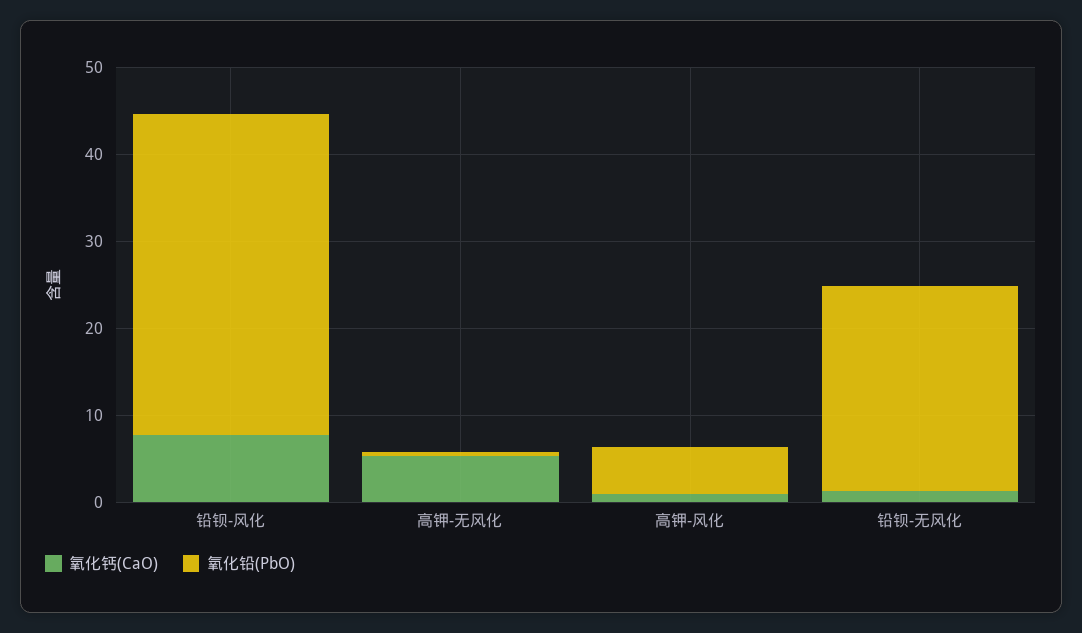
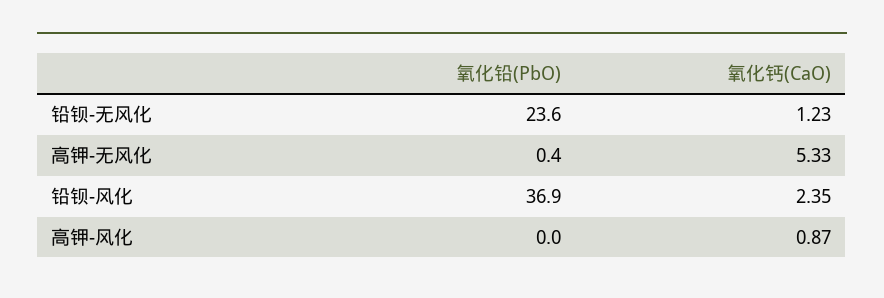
  {
    "氧化钙(CaO)": {
-     "铅钡-风化": 8,
+     "铅钡-风化": 2.35,
      "高钾-无风化": 5.33,
      "高钾-风化": 0.87,
      "铅钡-无风化": 1.23
    },
    "氧化铅(PbO)": {
      "铅钡-风化": 36.9,
      "高钾-无风化": 0.4,
-     "高钾-风化": 6,
+     "高钾-风化": 0,
      "铅钡-无风化": 23.6
    }
  }

